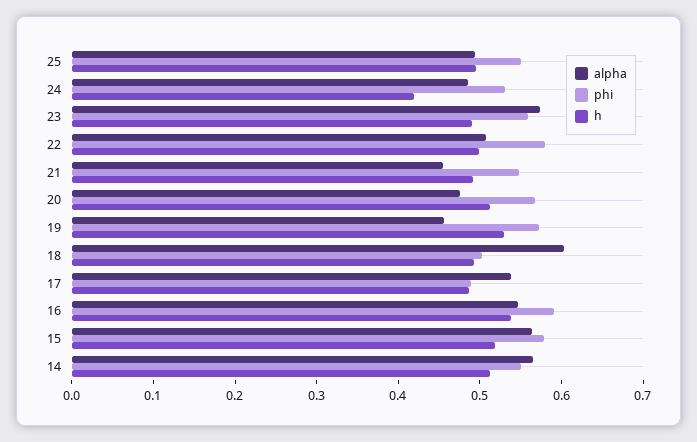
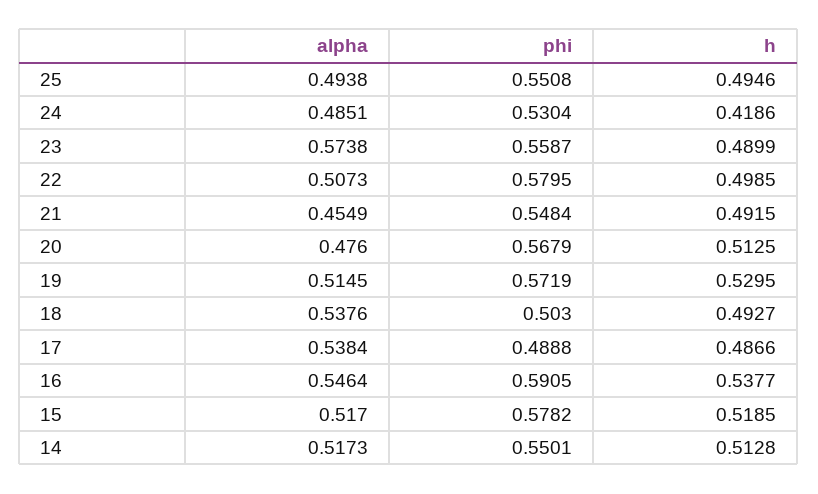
  {
    "alpha": {
      "25": 0.4938,
      "24": 0.4851,
      "23": 0.5738,
      "22": 0.5073,
      "21": 0.4549,
      "20": 0.476,
-     "19": 0.46,
+     "19": 0.5145,
-     "18": 0.6,
+     "18": 0.5376,
      "17": 0.5384,
      "16": 0.5464,
-     "15": 0.56,
+     "15": 0.517,
-     "14": 0.56
+     "14": 0.5173
    },
    "phi": {
      "25": 0.5508,
      "24": 0.5304,
      "23": 0.5587,
      "22": 0.5795,
      "21": 0.5484,
      "20": 0.5679,
      "19": 0.5719,
      "18": 0.503,
      "17": 0.4888,
      "16": 0.5905,
      "15": 0.5782,
      "14": 0.5501
    },
    "h": {
      "25": 0.4946,
      "24": 0.4186,
      "23": 0.4899,
      "22": 0.4985,
      "21": 0.4915,
      "20": 0.5125,
      "19": 0.5295,
      "18": 0.4927,
      "17": 0.4866,
      "16": 0.5377,
      "15": 0.5185,
      "14": 0.5128
    }
  }

